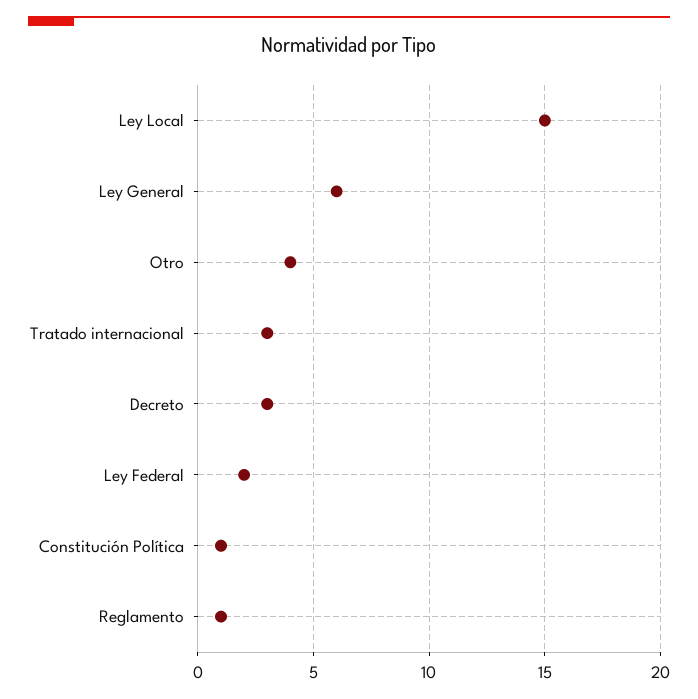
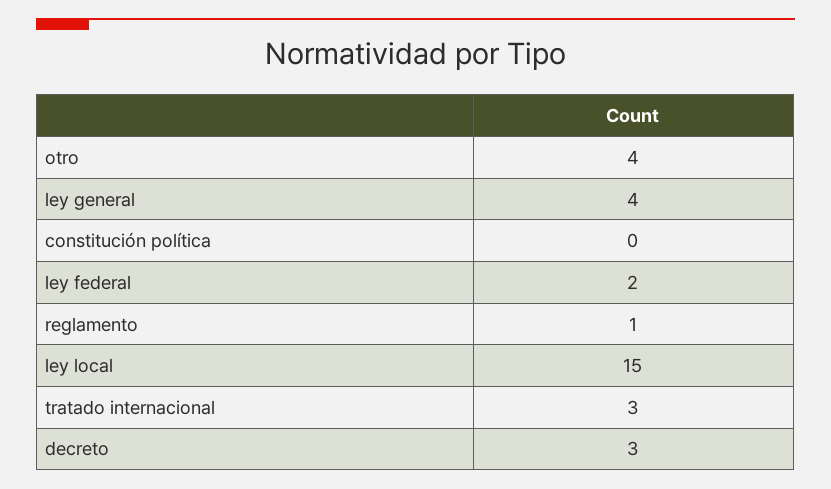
  {
    "Ley Local": 15,
-   "Ley General": 6,
+   "Ley General": 4,
    "Otro": 4,
    "Tratado internacional": 3,
    "Decreto": 3,
    "Ley Federal": 2,
-   "Constitución Política": 1,
+   "Constitución Política": 0,
    "Reglamento": 1
  }

